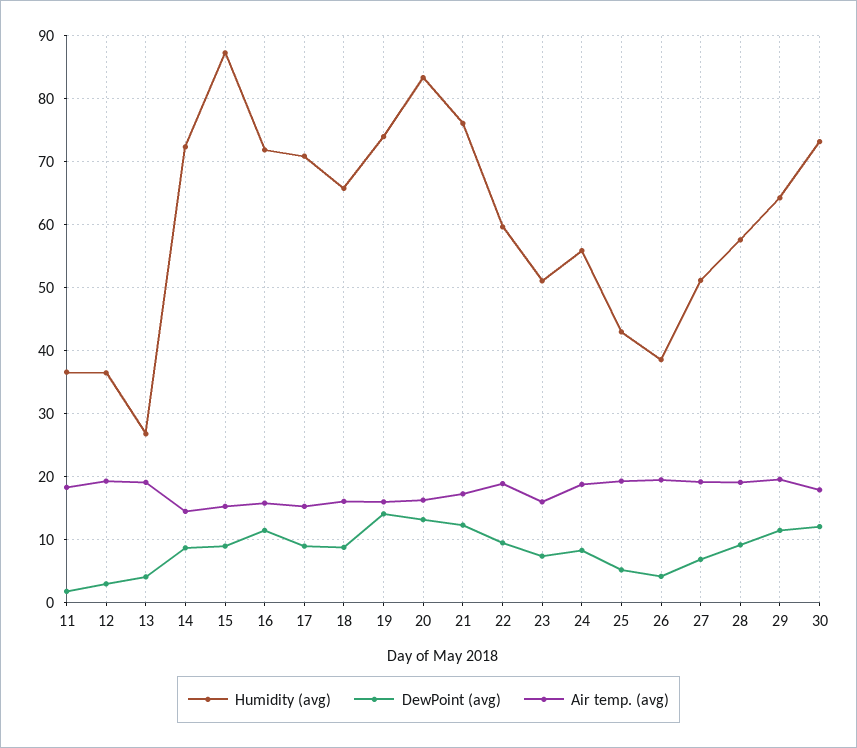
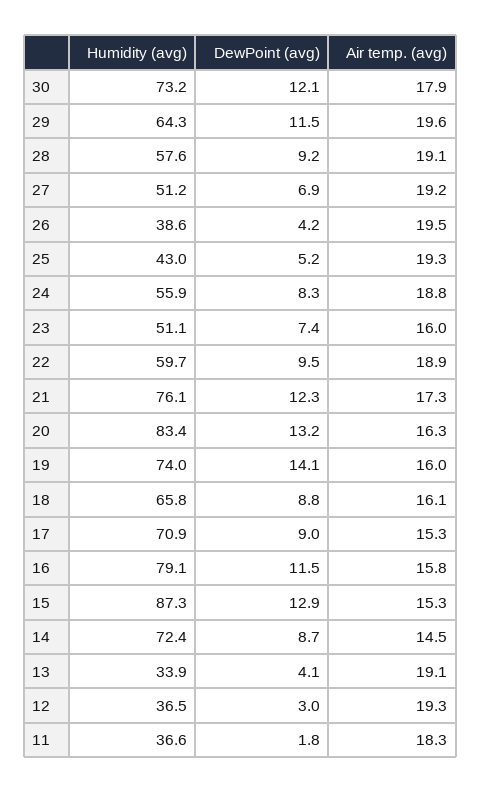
  {
    "Humidity (avg)": {
      "11": 36.6,
      "12": 36.5,
-     "13": 27,
+     "13": 33.9,
      "14": 72.4,
      "15": 87.3,
-     "16": 72,
+     "16": 79.1,
      "17": 70.9,
      "18": 65.8,
      "19": 74,
      "20": 83.4,
      "21": 76.1,
      "22": 59.7,
      "23": 51.1,
      "24": 55.9,
      "25": 43,
      "26": 38.6,
      "27": 51.2,
      "28": 57.6,
      "29": 64.3,
      "30": 73.2
    },
    "DewPoint (avg)": {
      "11": 1.8,
      "12": 3,
      "13": 4.1,
      "14": 8.7,
-     "15": 9,
+     "15": 12.9,
      "16": 11.5,
      "17": 9,
      "18": 8.8,
      "19": 14.1,
      "20": 13.2,
      "21": 12.3,
      "22": 9.5,
      "23": 7.4,
      "24": 8.3,
      "25": 5.2,
      "26": 4.2,
      "27": 6.9,
      "28": 9.2,
      "29": 11.5,
      "30": 12.1
    },
    "Air temp. (avg)": {
      "11": 18.3,
      "12": 19.3,
      "13": 19.1,
      "14": 14.5,
      "15": 15.3,
      "16": 15.8,
      "17": 15.3,
      "18": 16.1,
      "19": 16,
      "20": 16.3,
      "21": 17.3,
      "22": 18.9,
      "23": 16,
      "24": 18.8,
      "25": 19.3,
      "26": 19.5,
      "27": 19.2,
      "28": 19.1,
      "29": 19.6,
      "30": 17.9
    }
  }

